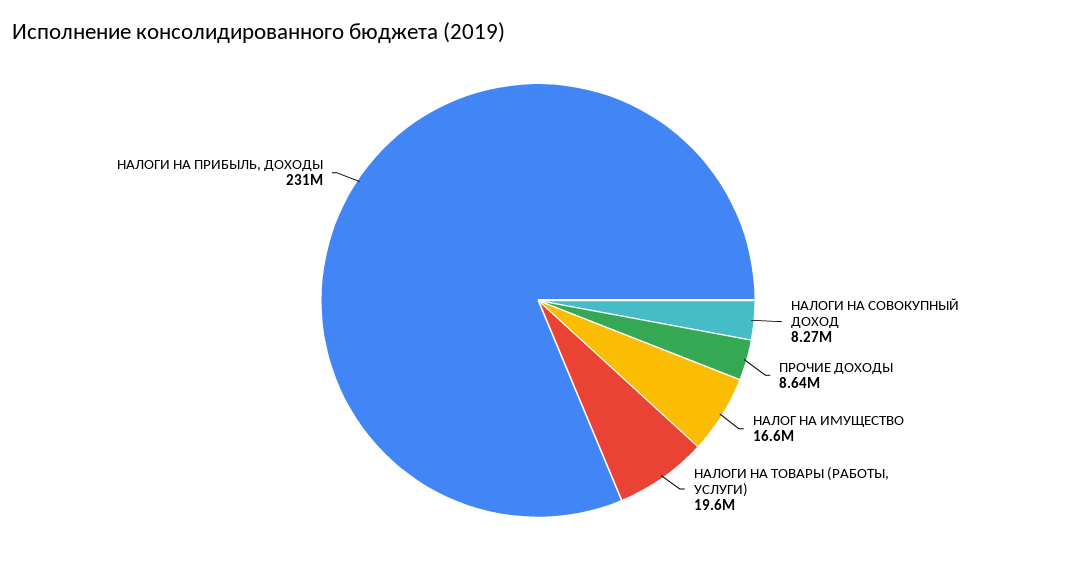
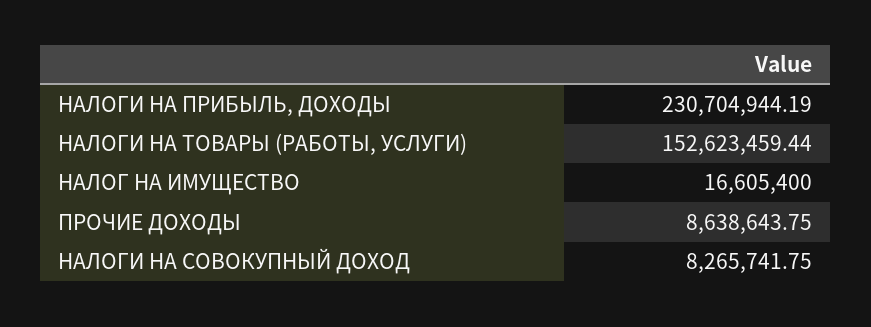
  {
    "НАЛОГИ НА СОВОКУПНЫЙ ДОХОД": 8265741.75,
    "ПРОЧИЕ ДОХОДЫ": 8638643.75,
    "НАЛОГ НА ИМУЩЕСТВО": 16605400,
-   "НАЛОГИ НА ТОВАРЫ (РАБОТЫ, УСЛУГИ)": 19600000,
+   "НАЛОГИ НА ТОВАРЫ (РАБОТЫ, УСЛУГИ)": 152623459.44,
    "НАЛОГИ НА ПРИБЫЛЬ, ДОХОДЫ": 230704944.19
  }

